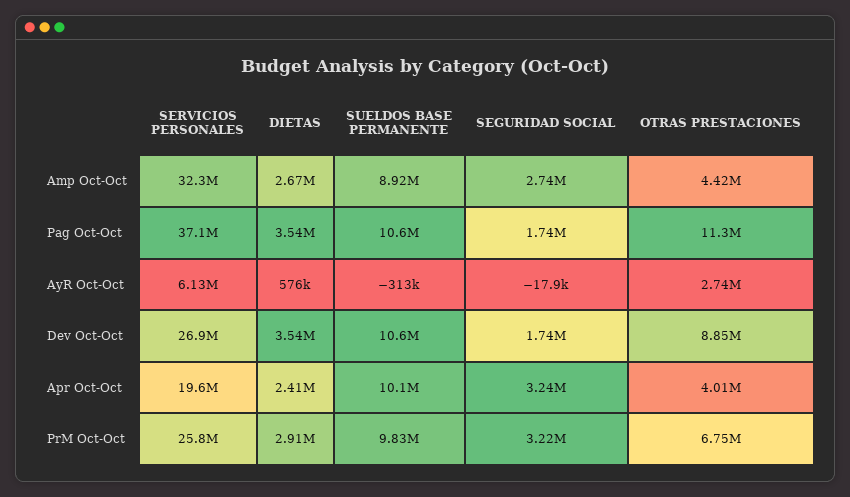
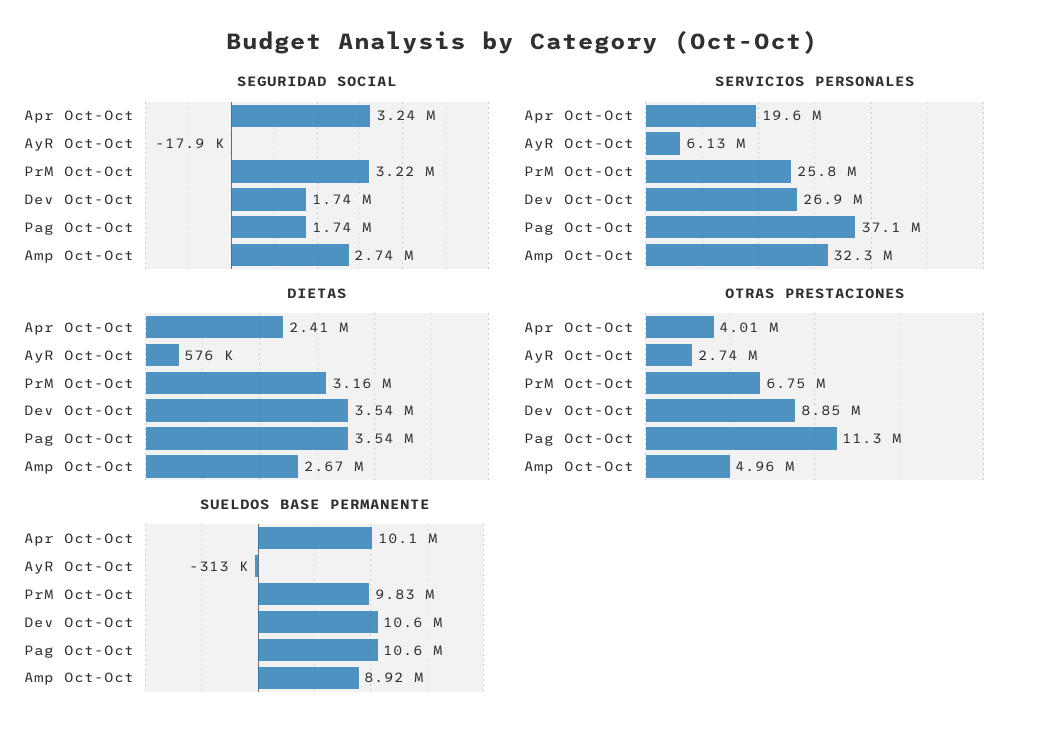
  {
    "SERVICIOS PERSONALES": {
      "Amp Oct-Oct": 32300000,
      "Pag Oct-Oct": 37100000,
      "AyR Oct-Oct": 6130000,
      "Dev Oct-Oct": 26900000,
      "Apr Oct-Oct": 19600000,
      "PrM Oct-Oct": 25800000
    },
    "DIETAS": {
      "Amp Oct-Oct": 2670000,
      "Pag Oct-Oct": 3540000,
      "AyR Oct-Oct": 576000,
      "Dev Oct-Oct": 3540000,
      "Apr Oct-Oct": 2410000,
-     "PrM Oct-Oct": 2910000
+     "PrM Oct-Oct": 3160000
    },
    "SUELDOS BASE PERMANENTE": {
      "Amp Oct-Oct": 8920000,
      "Pag Oct-Oct": 10600000,
      "AyR Oct-Oct": -313000,
      "Dev Oct-Oct": 10600000,
      "Apr Oct-Oct": 10100000,
      "PrM Oct-Oct": 9830000
    },
    "SEGURIDAD SOCIAL": {
      "Amp Oct-Oct": 2740000,
      "Pag Oct-Oct": 1740000,
      "AyR Oct-Oct": -17900,
      "Dev Oct-Oct": 1740000,
      "Apr Oct-Oct": 3240000,
      "PrM Oct-Oct": 3220000
    },
    "OTRAS PRESTACIONES": {
-     "Amp Oct-Oct": 4420000,
+     "Amp Oct-Oct": 4960000,
      "Pag Oct-Oct": 11300000,
      "AyR Oct-Oct": 2740000,
      "Dev Oct-Oct": 8850000,
      "Apr Oct-Oct": 4010000,
      "PrM Oct-Oct": 6750000
    }
  }

